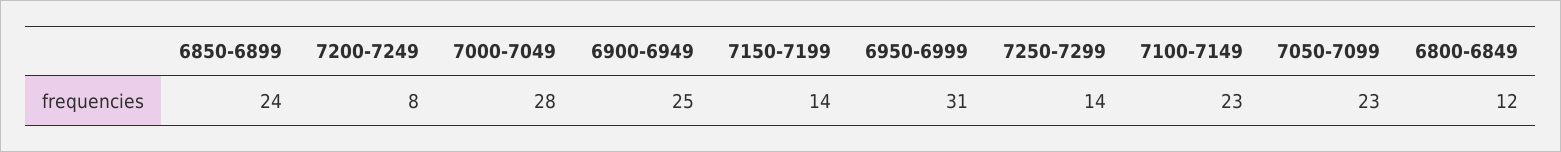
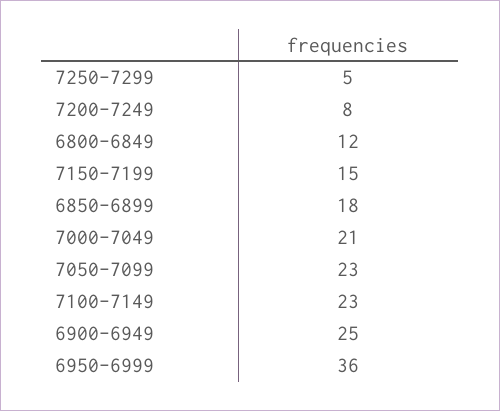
  {
-   "6850-6899": 24,
+   "6850-6899": 18,
    "7200-7249": 8,
-   "7000-7049": 28,
+   "7000-7049": 21,
    "6900-6949": 25,
-   "7150-7199": 14,
+   "7150-7199": 15,
-   "6950-6999": 31,
+   "6950-6999": 36,
-   "7250-7299": 14,
+   "7250-7299": 5,
    "7100-7149": 23,
    "7050-7099": 23,
    "6800-6849": 12
  }

